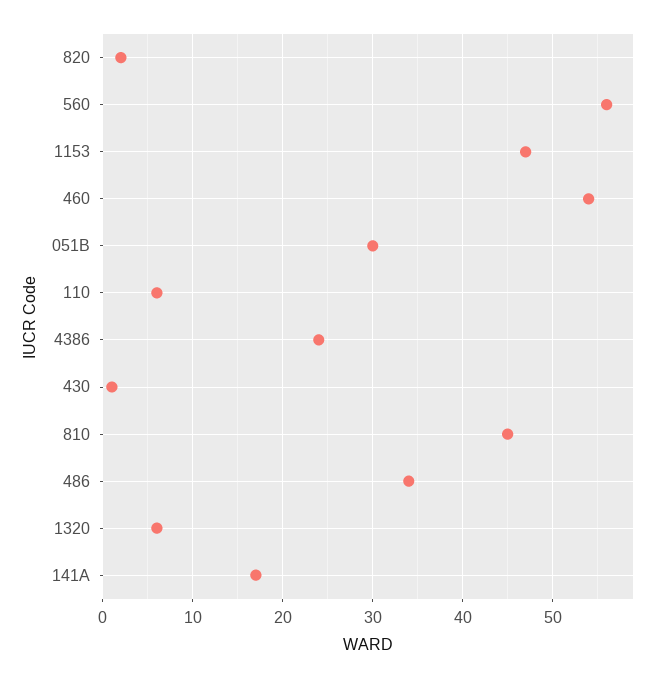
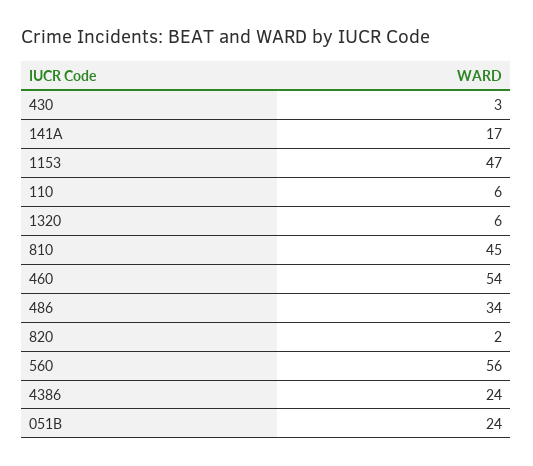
  {
    "820": 2,
    "560": 56,
    "1153": 47,
    "460": 54,
-   "051B": 30,
+   "051B": 24,
    "110": 6,
    "4386": 24,
-   "430": 1,
+   "430": 3,
    "810": 45,
    "486": 34,
    "1320": 6,
    "141A": 17
  }

